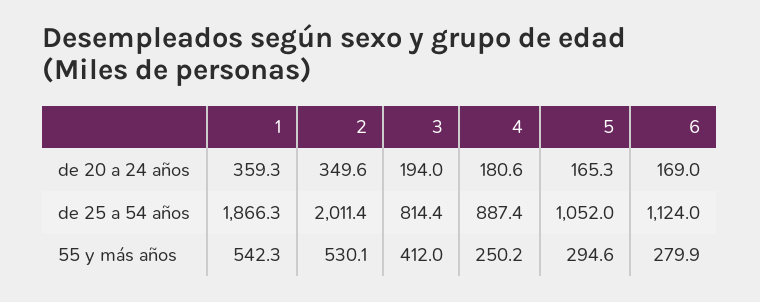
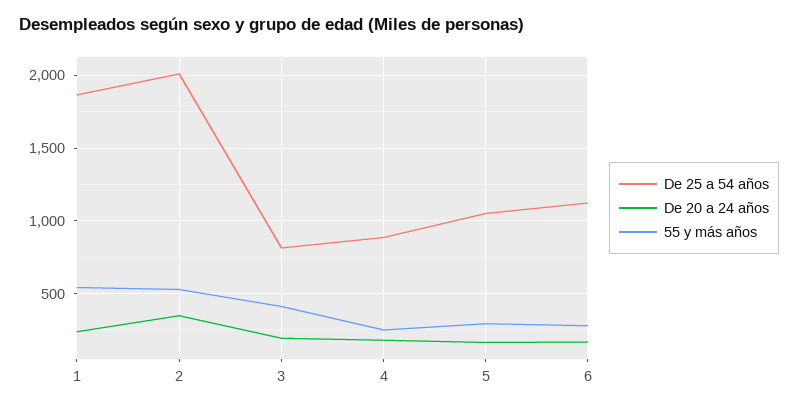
  {
    "de 20 a 24 años": {
-     "1": 359.3,
+     "1": 250,
      "2": 349.6,
      "3": 194,
      "4": 180.6,
      "5": 165.3,
      "6": 169
    },
    "de 25 a 54 años": {
      "1": 1866.3,
      "2": 2011.4,
      "3": 814.4,
      "4": 887.4,
      "5": 1052,
      "6": 1124
    },
    "55 y más años": {
      "1": 542.3,
      "2": 530.1,
      "3": 412,
      "4": 250.2,
      "5": 294.6,
      "6": 279.9
    }
  }

